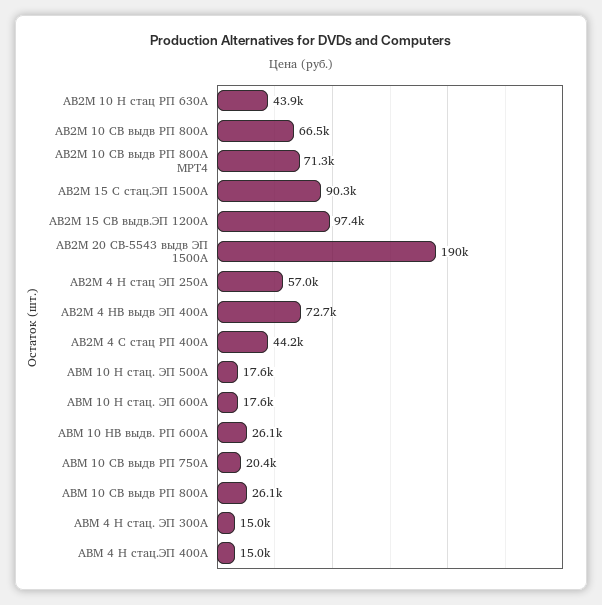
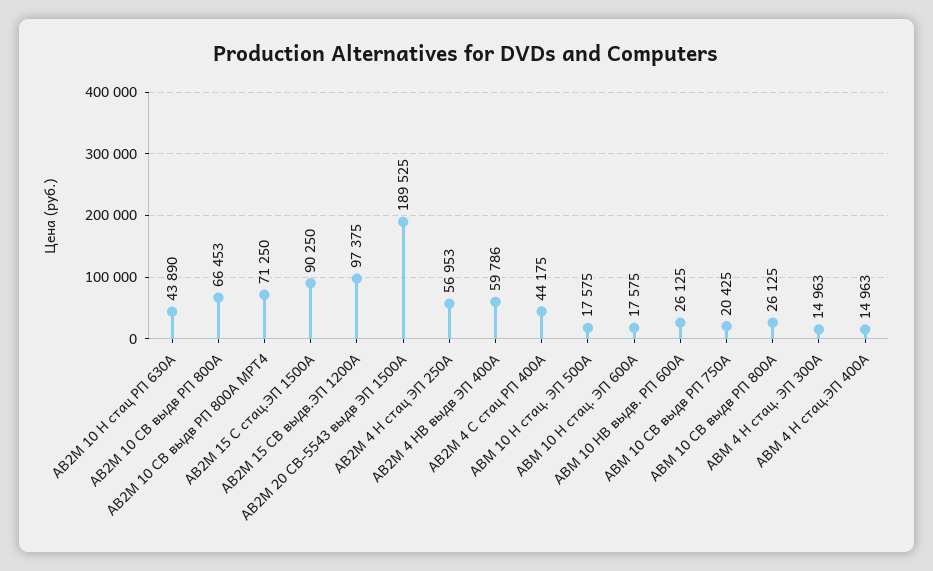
  {
    "АВ2М 10 Н стац РП 630А": 43890,
    "АВ2М 10 СВ выдв РП 800А": 66453,
    "АВ2М 10 СВ выдв РП 800А МРТ4": 71250,
    "АВ2М 15 С стац.ЭП 1500А": 90250,
    "АВ2М 15 СВ выдв.ЭП 1200А": 97375,
    "АВ2М 20 СВ-5543 выдв ЭП 1500А": 189525,
    "АВ2М 4 Н стац ЭП 250А": 56953,
-   "АВ2М 4 НВ выдв ЭП 400А": 72700,
+   "АВ2М 4 НВ выдв ЭП 400А": 59786,
    "АВ2М 4 С стац РП 400А": 44175,
    "АВМ 10 Н стац. ЭП 500А": 17575,
    "АВМ 10 Н стац. ЭП 600А": 17575,
    "АВМ 10 НВ выдв. РП 600А": 26125,
    "АВМ 10 СВ выдв РП 750А": 20425,
    "АВМ 10 СВ выдв РП 800А": 26125,
    "АВМ 4 Н стац. ЭП 300А": 14963,
    "АВМ 4 Н стац.ЭП 400А": 14963
  }

